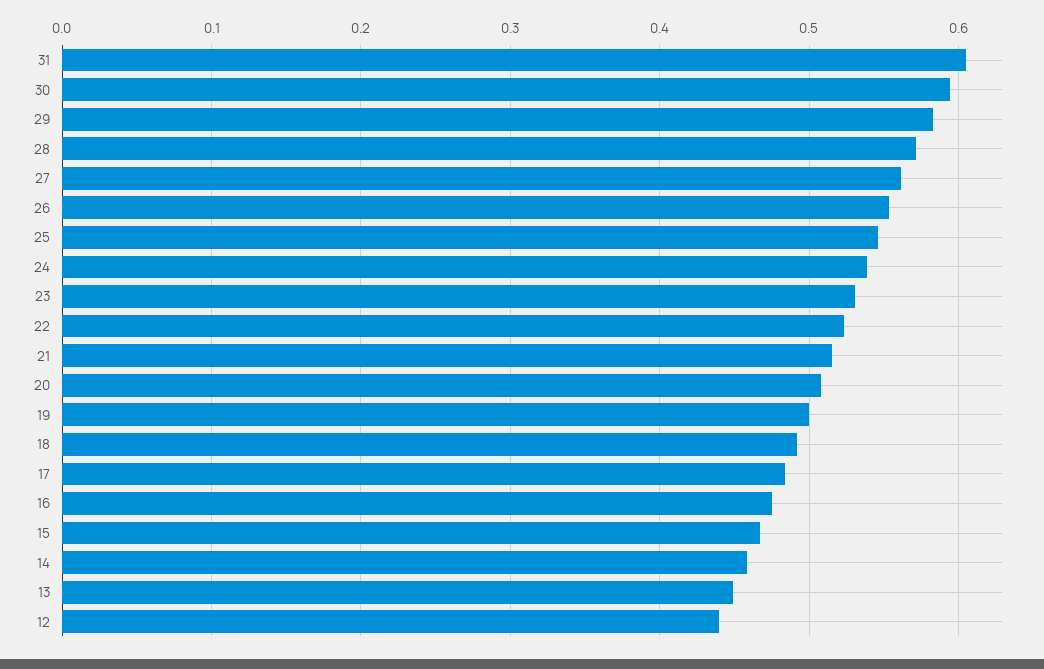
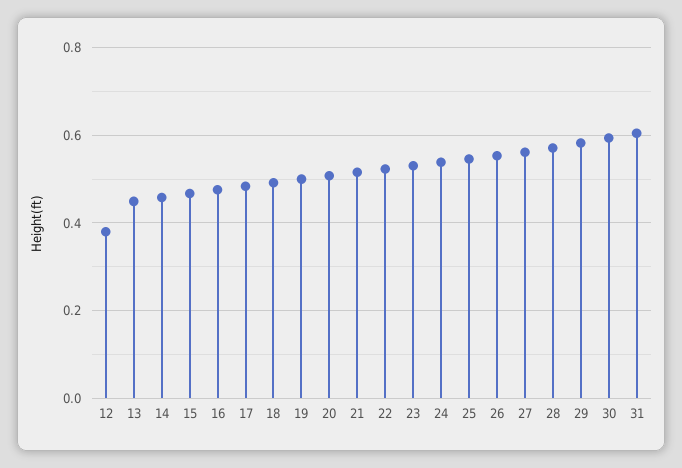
  {
    "31": 0.6,
    "30": 0.59,
    "29": 0.58,
    "28": 0.57,
    "27": 0.56,
    "26": 0.55,
    "25": 0.55,
    "24": 0.54,
    "23": 0.53,
    "22": 0.52,
    "21": 0.52,
    "20": 0.51,
    "19": 0.5,
    "18": 0.49,
    "17": 0.48,
    "16": 0.48,
    "15": 0.47,
    "14": 0.46,
    "13": 0.45,
-   "12": 0.44
+   "12": 0.38
  }

